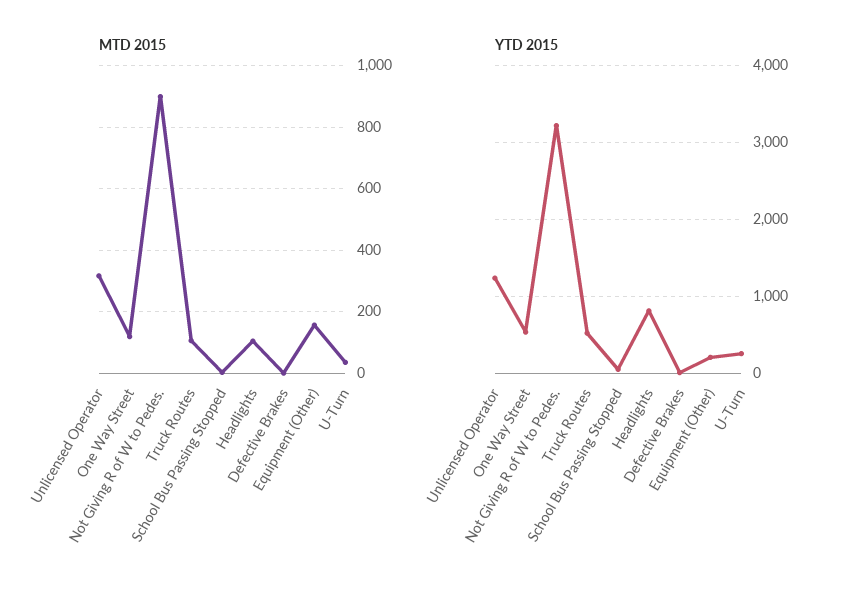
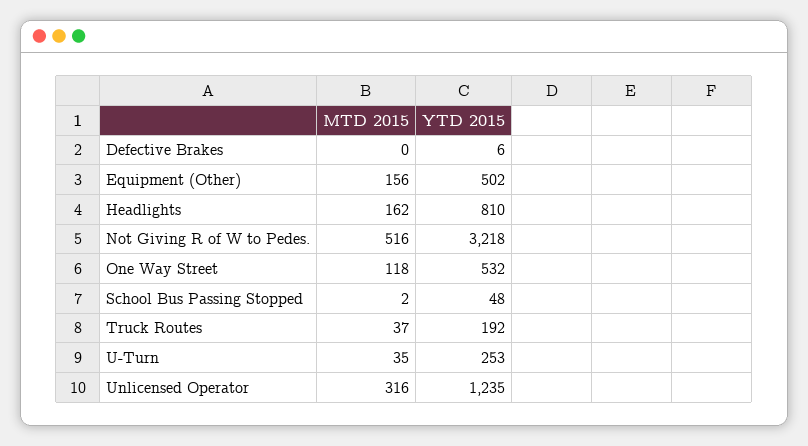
  {
    "MTD 2015": {
      "Unlicensed Operator": 316,
      "One Way Street": 118,
-     "Not Giving R of W to Pedes.": 900,
+     "Not Giving R of W to Pedes.": 516,
-     "Truck Routes": 100,
+     "Truck Routes": 37,
      "School Bus Passing Stopped": 2,
-     "Headlights": 100,
+     "Headlights": 162,
      "Defective Brakes": 0,
      "Equipment (Other)": 156,
      "U-Turn": 35
    },
    "YTD 2015": {
      "Unlicensed Operator": 1235,
      "One Way Street": 532,
      "Not Giving R of W to Pedes.": 3218,
-     "Truck Routes": 500,
+     "Truck Routes": 192,
      "School Bus Passing Stopped": 48,
      "Headlights": 810,
      "Defective Brakes": 6,
-     "Equipment (Other)": 200,
+     "Equipment (Other)": 502,
      "U-Turn": 253
    }
  }

